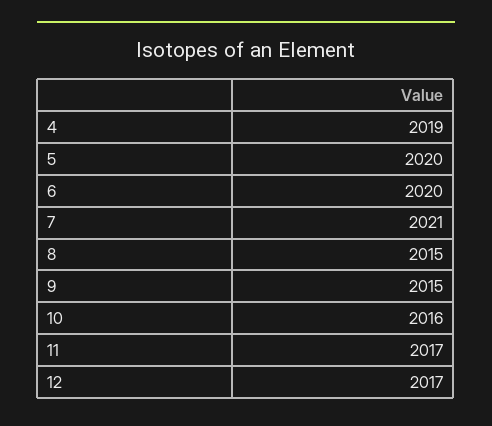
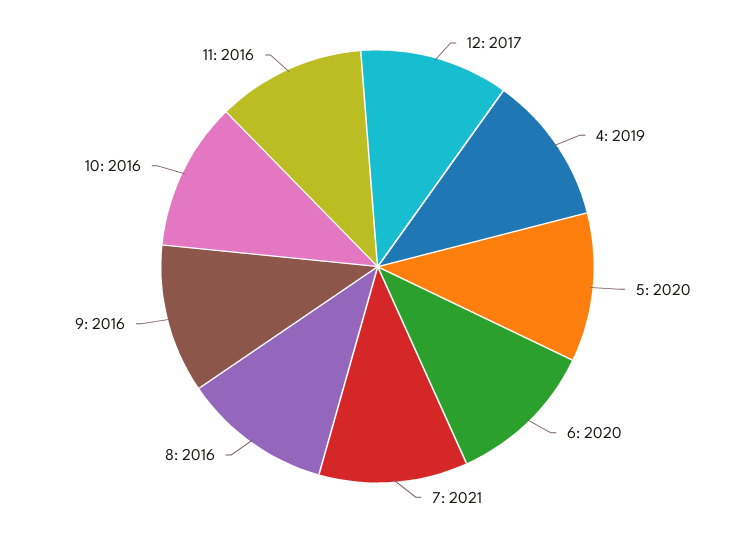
  {
    "4": 2019,
    "5": 2020,
    "6": 2020,
    "7": 2021,
-   "8": 2015,
+   "8": 2016,
-   "9": 2015,
+   "9": 2016,
    "10": 2016,
-   "11": 2017,
+   "11": 2016,
    "12": 2017
  }

